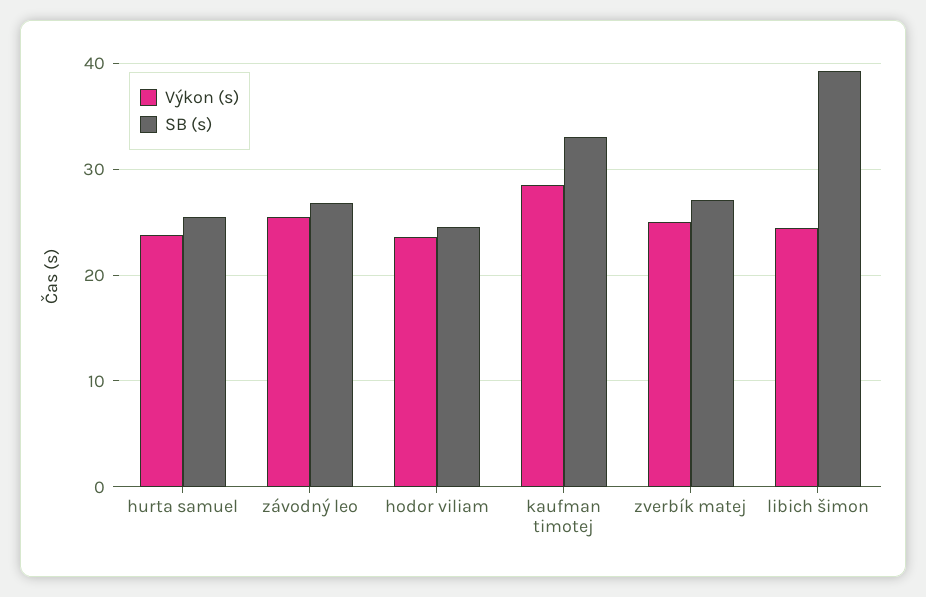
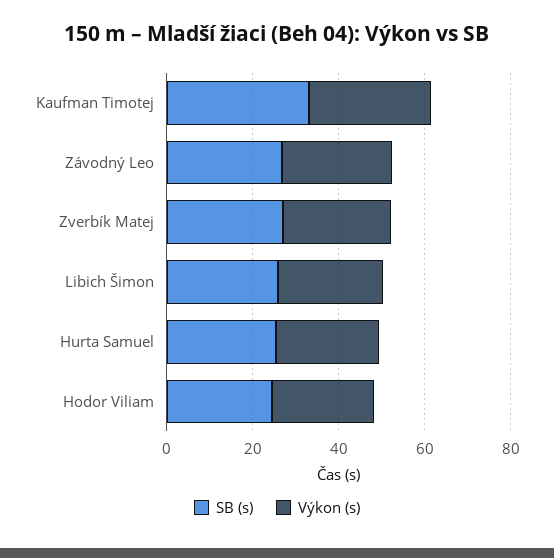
  {
    "Výkon (s)": {
      "hurta samuel": 24,
      "závodný leo": 25,
      "hodor viliam": 24,
      "kaufman timotej": 28,
      "zverbík matej": 25,
      "libich šimon": 24
    },
    "SB (s)": {
      "hurta samuel": 26,
      "závodný leo": 27,
      "hodor viliam": 25,
      "kaufman timotej": 33,
      "zverbík matej": 27,
-     "libich šimon": 39
+     "libich šimon": 25
    }
  }

